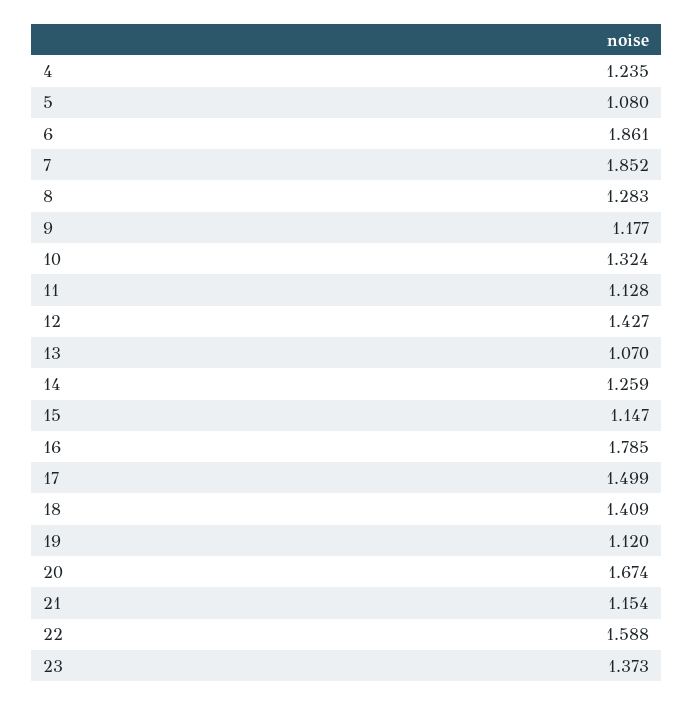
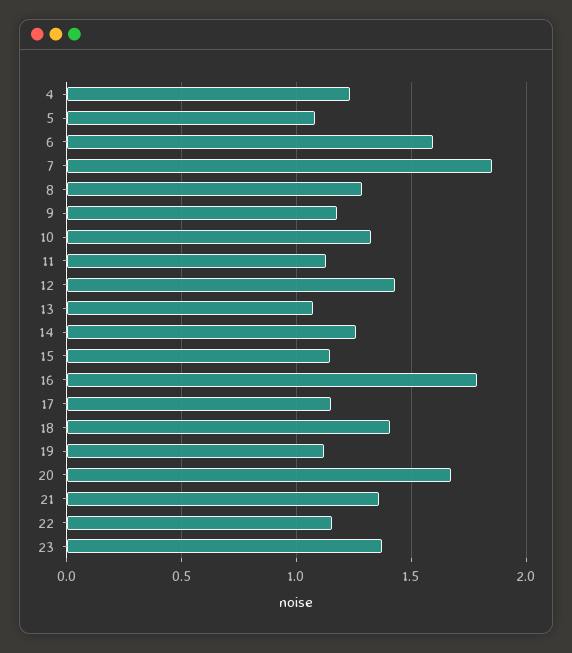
  {
    "4": 1.235,
    "5": 1.08,
-   "6": 1.861,
+   "6": 1.6,
    "7": 1.852,
    "8": 1.283,
    "9": 1.177,
    "10": 1.324,
    "11": 1.128,
    "12": 1.427,
    "13": 1.07,
    "14": 1.259,
    "15": 1.147,
    "16": 1.785,
-   "17": 1.499,
+   "17": 1.15,
    "18": 1.409,
    "19": 1.12,
    "20": 1.674,
-   "21": 1.154,
+   "21": 1.35,
-   "22": 1.588,
+   "22": 1.15,
    "23": 1.373
  }

